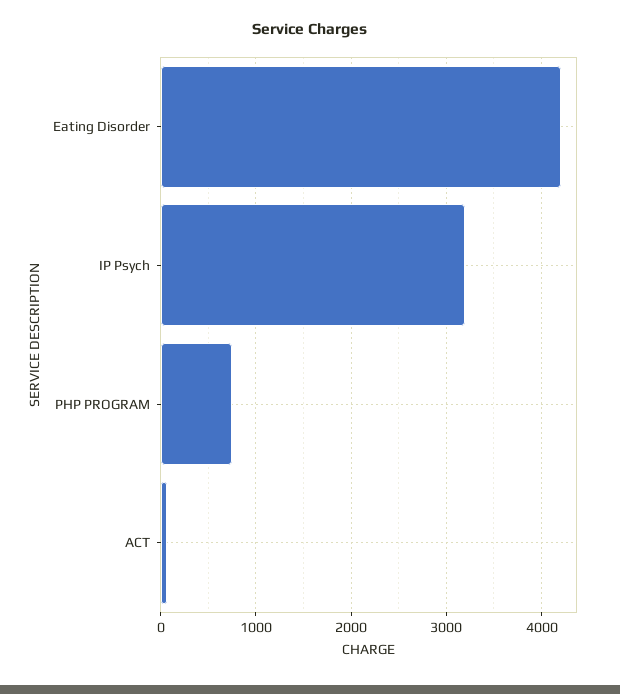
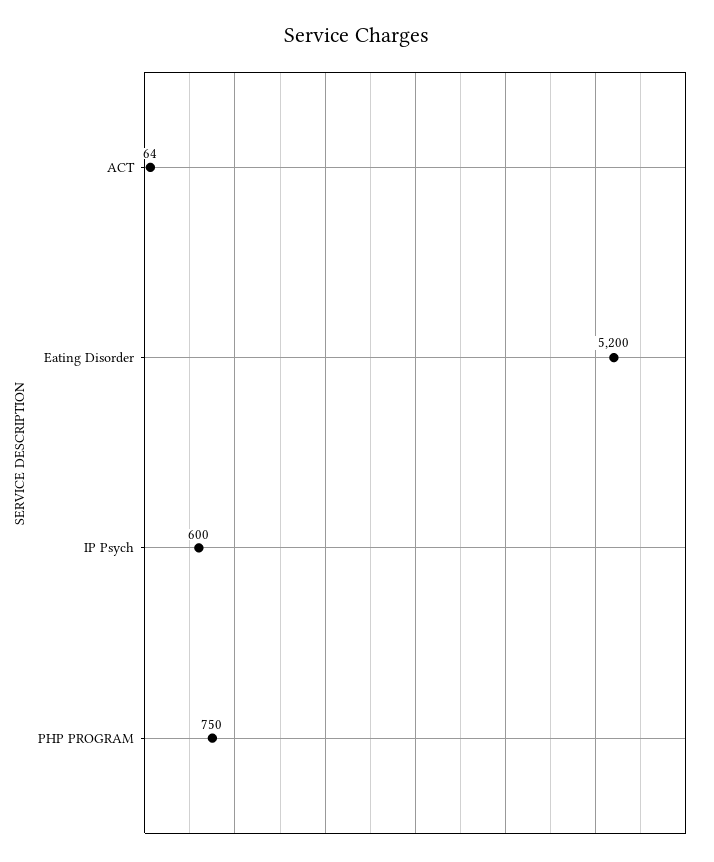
  {
-   "Eating Disorder": 4200,
+   "Eating Disorder": 5200,
-   "IP Psych": 3200,
+   "IP Psych": 600,
    "PHP PROGRAM": 750,
    "ACT": 64
  }

